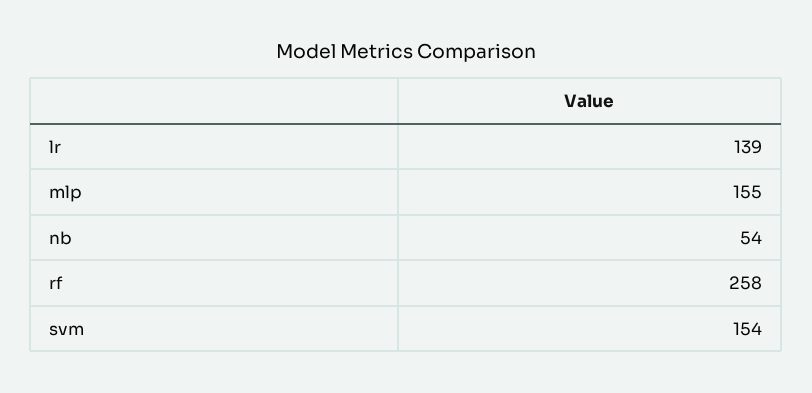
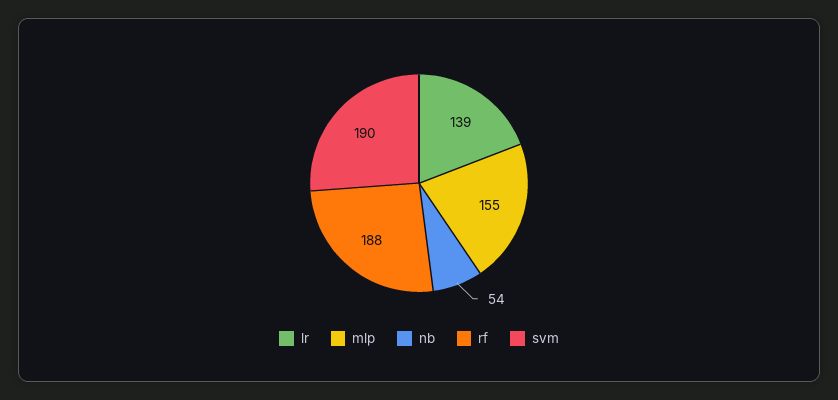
  {
    "lr": 139,
    "mlp": 155,
    "nb": 54,
-   "rf": 258,
+   "rf": 188,
-   "svm": 154
+   "svm": 190
  }

